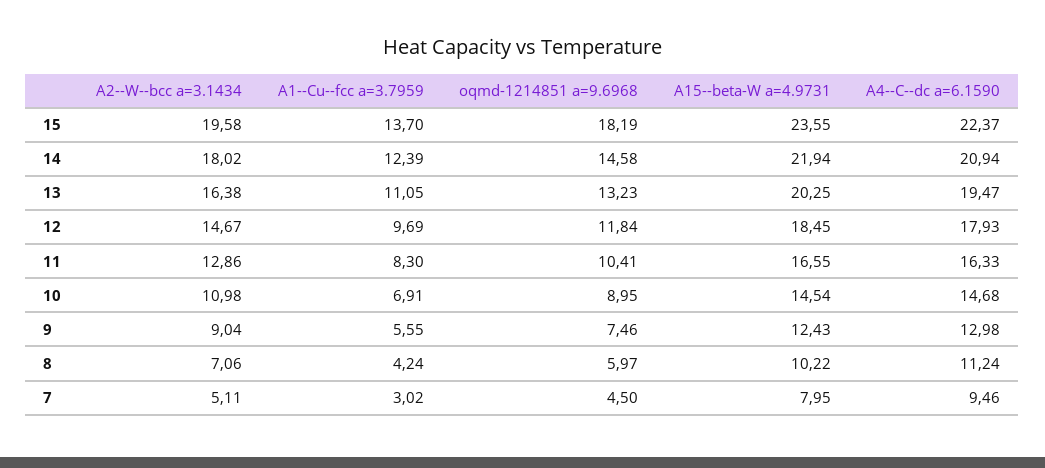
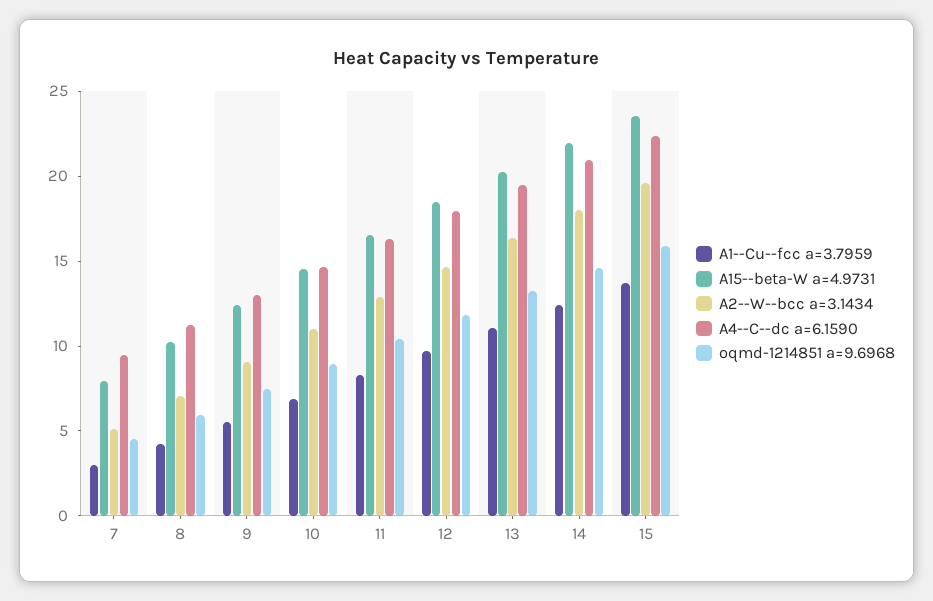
  {
    "A2--W--bcc a=3.1434": {
      "15": 19.58,
      "14": 18.02,
      "13": 16.38,
      "12": 14.67,
      "11": 12.86,
      "10": 10.98,
      "9": 9.04,
      "8": 7.06,
      "7": 5.11
    },
    "A1--Cu--fcc a=3.7959": {
      "15": 13.7,
      "14": 12.39,
      "13": 11.05,
      "12": 9.69,
      "11": 8.3,
      "10": 6.91,
      "9": 5.55,
      "8": 4.24,
      "7": 3.02
    },
    "oqmd-1214851 a=9.6968": {
-     "15": 18.19,
+     "15": 16,
      "14": 14.58,
      "13": 13.23,
      "12": 11.84,
      "11": 10.41,
      "10": 8.95,
      "9": 7.46,
      "8": 5.97,
      "7": 4.5
    },
    "A15--beta-W a=4.9731": {
      "15": 23.55,
      "14": 21.94,
      "13": 20.25,
      "12": 18.45,
      "11": 16.55,
      "10": 14.54,
      "9": 12.43,
      "8": 10.22,
      "7": 7.95
    },
    "A4--C--dc a=6.1590": {
      "15": 22.37,
      "14": 20.94,
      "13": 19.47,
      "12": 17.93,
      "11": 16.33,
      "10": 14.68,
      "9": 12.98,
      "8": 11.24,
      "7": 9.46
    }
  }

